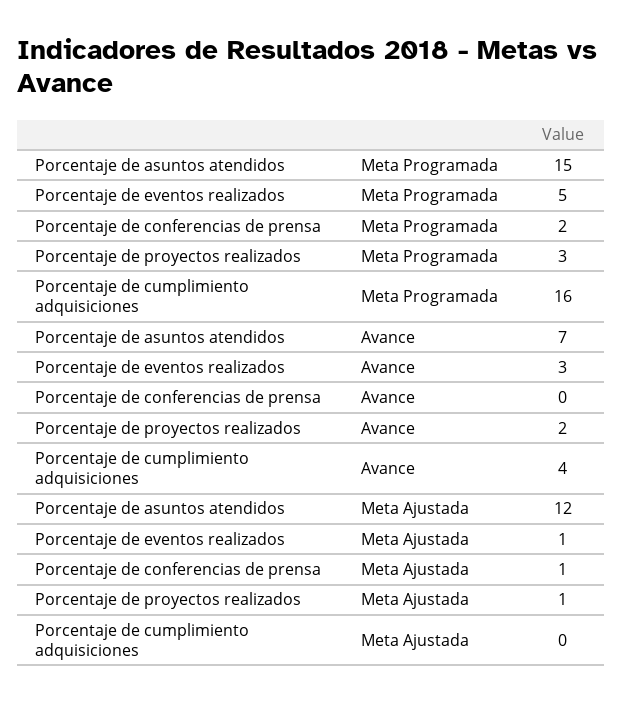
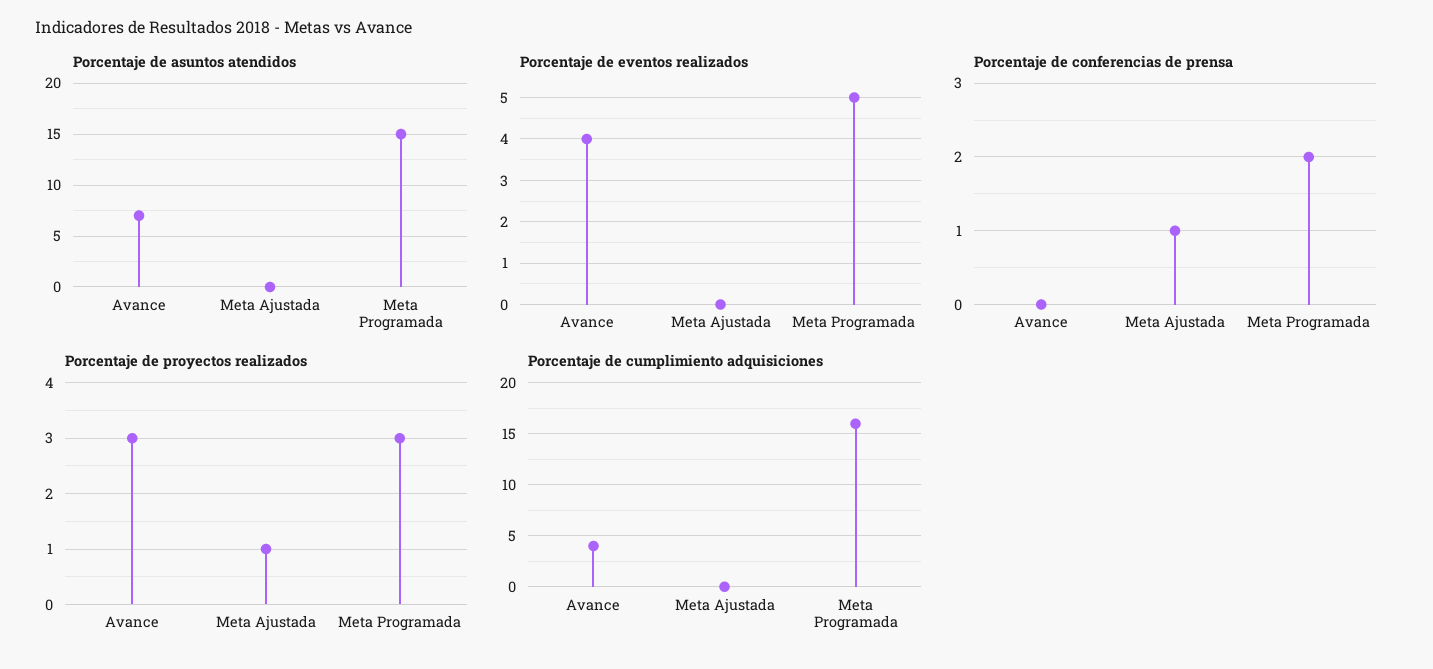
  {
    "Porcentaje de asuntos atendidos": {
      "Meta Programada": 15,
      "Avance": 7,
-     "Meta Ajustada": 12
+     "Meta Ajustada": 0
    },
    "Porcentaje de eventos realizados": {
      "Meta Programada": 5,
-     "Avance": 3,
+     "Avance": 4,
-     "Meta Ajustada": 1
+     "Meta Ajustada": 0
    },
    "Porcentaje de conferencias de prensa": {
      "Meta Programada": 2,
      "Avance": 0,
      "Meta Ajustada": 1
    },
    "Porcentaje de proyectos realizados": {
      "Meta Programada": 3,
-     "Avance": 2,
+     "Avance": 3,
      "Meta Ajustada": 1
    },
    "Porcentaje de cumplimiento adquisiciones": {
      "Meta Programada": 16,
      "Avance": 4,
      "Meta Ajustada": 0
    }
  }

